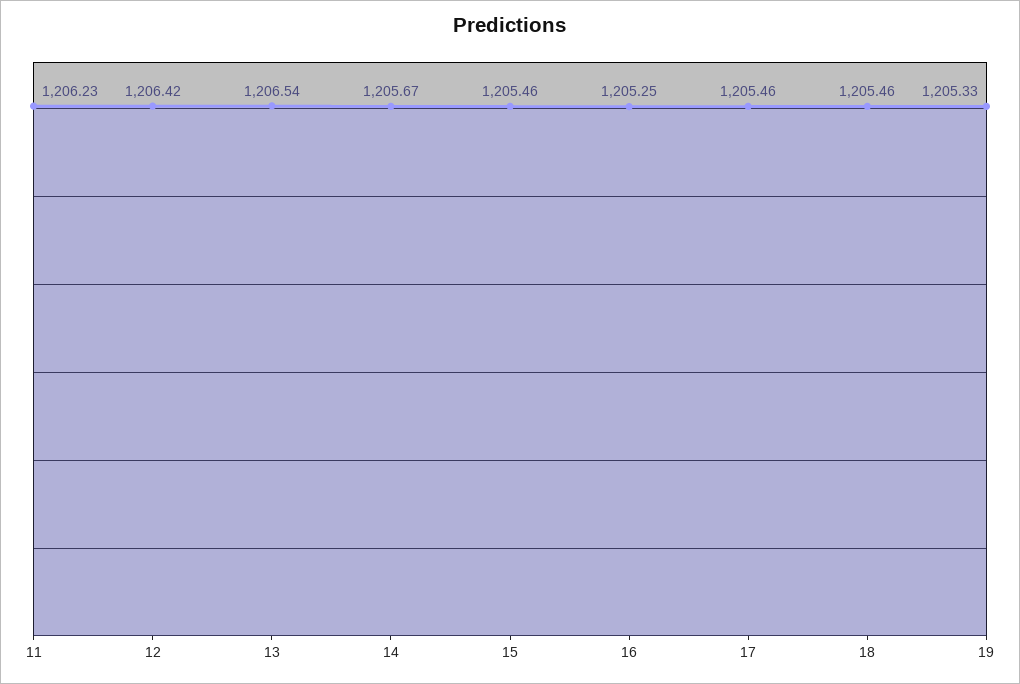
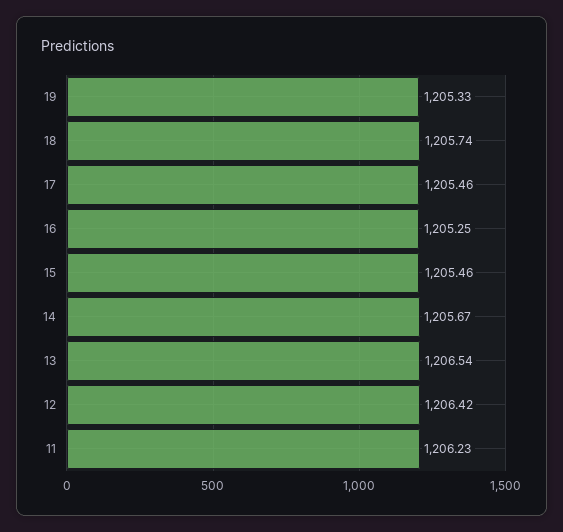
  {
    "11": 1206.23,
    "12": 1206.42,
    "13": 1206.54,
    "14": 1205.67,
    "15": 1205.46,
    "16": 1205.25,
    "17": 1205.46,
-   "18": 1205.46,
+   "18": 1205.74,
    "19": 1205.33
  }

